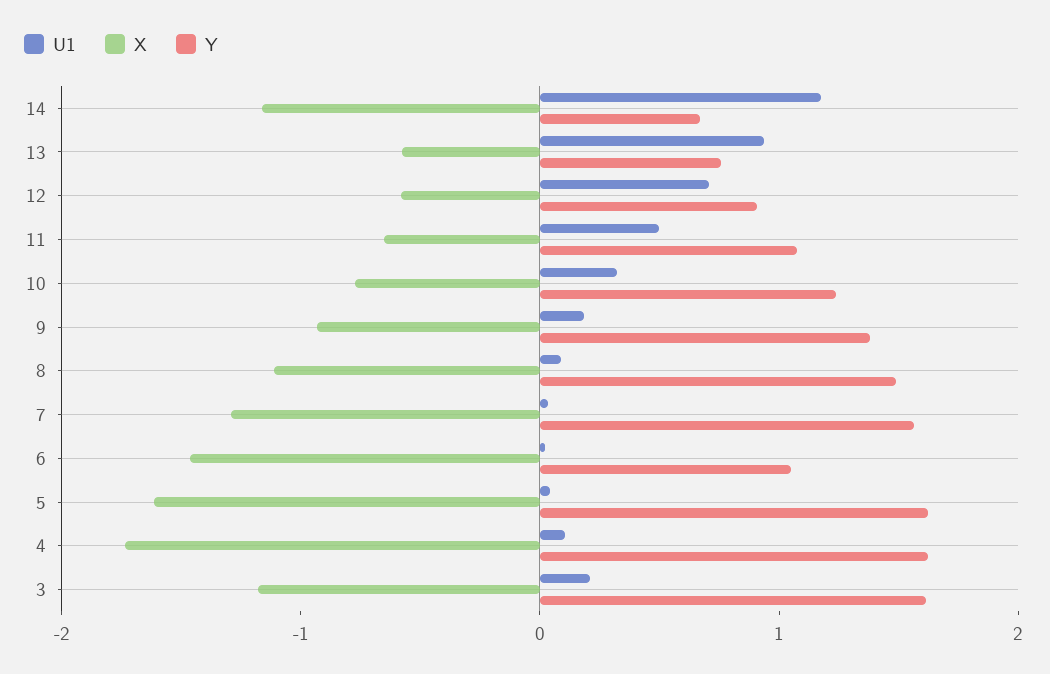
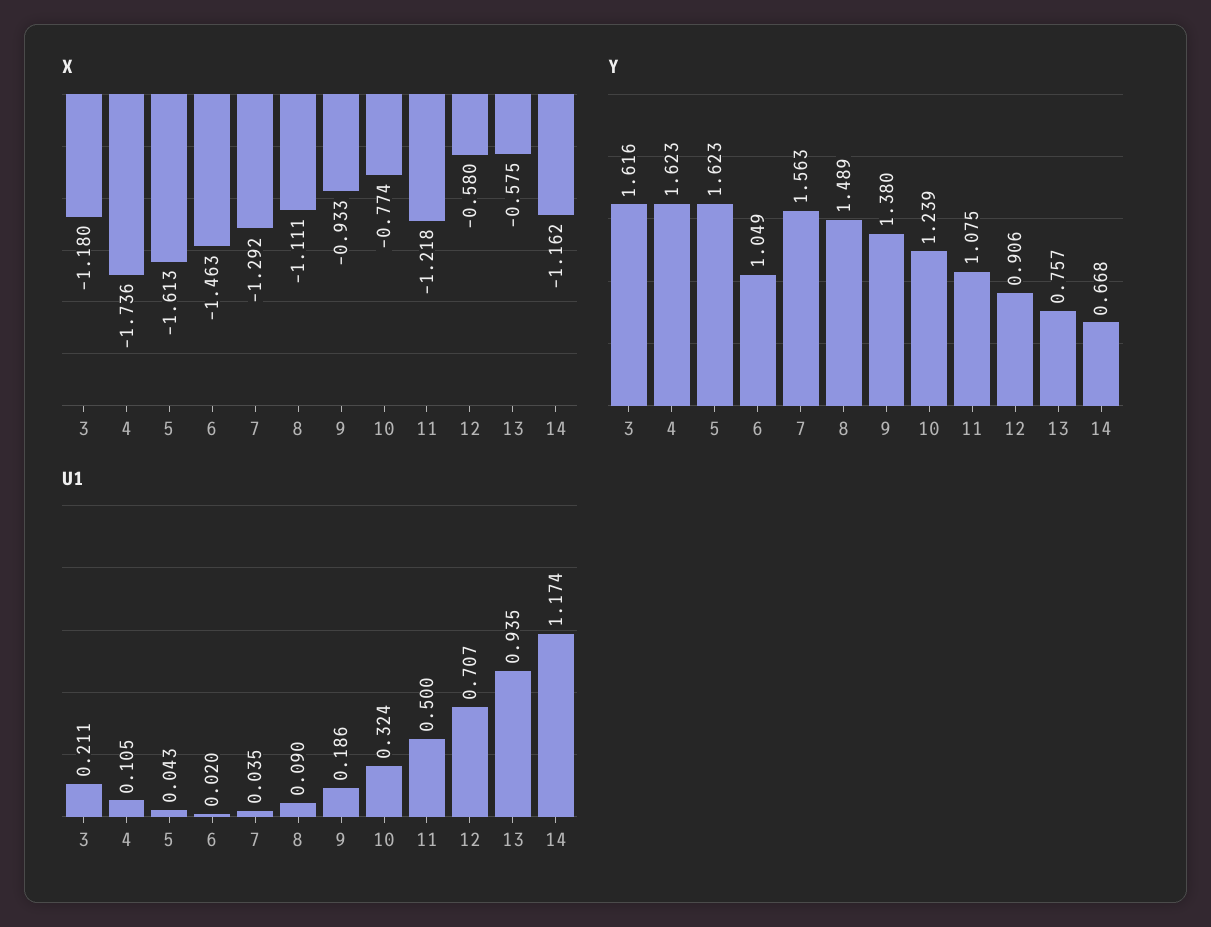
  {
    "U1": {
      "14": 1.174,
      "13": 0.935,
      "12": 0.707,
      "11": 0.5,
      "10": 0.324,
      "9": 0.186,
      "8": 0.09,
      "7": 0.035,
      "6": 0.02,
      "5": 0.043,
      "4": 0.105,
      "3": 0.211
    },
    "X": {
      "14": -1.162,
      "13": -0.575,
      "12": -0.58,
-     "11": -0.6,
+     "11": -1.218,
      "10": -0.774,
      "9": -0.933,
      "8": -1.111,
      "7": -1.292,
      "6": -1.463,
      "5": -1.613,
      "4": -1.736,
      "3": -1.18
    },
    "Y": {
      "14": 0.668,
      "13": 0.757,
      "12": 0.906,
      "11": 1.075,
      "10": 1.239,
      "9": 1.38,
      "8": 1.489,
      "7": 1.563,
      "6": 1.049,
      "5": 1.623,
      "4": 1.623,
      "3": 1.616
    }
  }

